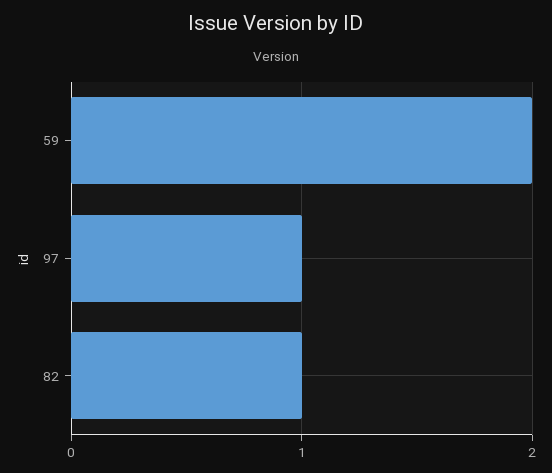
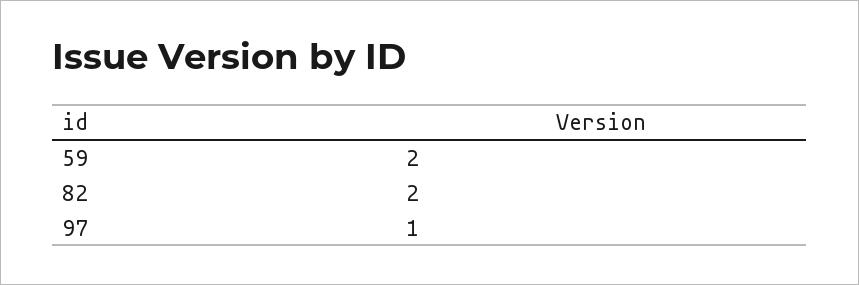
  {
    "59": 2,
    "97": 1,
-   "82": 1
+   "82": 2
  }

